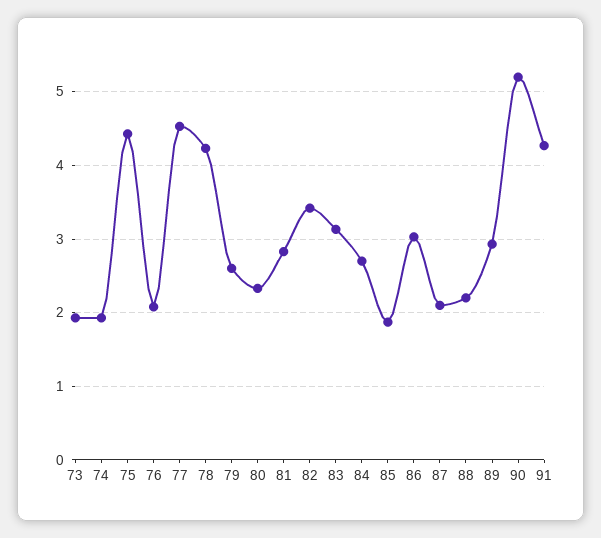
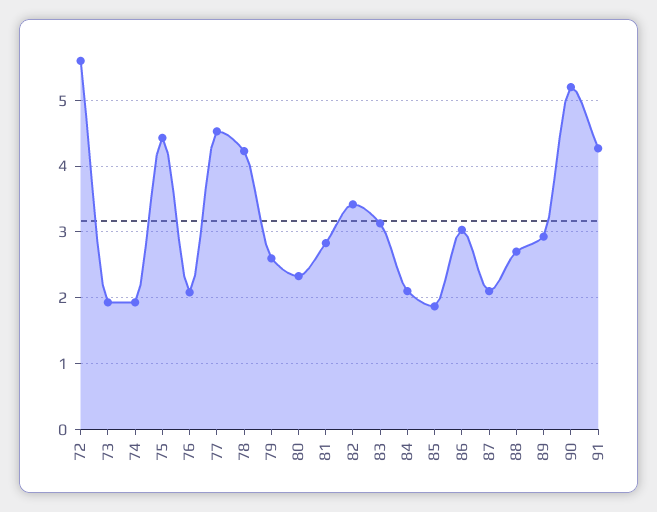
  {
    "73": 1.9,
    "74": 1.9,
    "75": 4.4,
    "76": 2.1,
    "77": 4.5,
    "78": 4.2,
    "79": 2.6,
    "80": 2.3,
    "81": 2.8,
    "82": 3.4,
    "83": 3.1,
-   "84": 2.7,
+   "84": 2.1,
    "85": 1.9,
    "86": 3,
    "87": 2.1,
-   "88": 2.2,
+   "88": 2.7,
    "89": 2.9,
    "90": 5.2,
-   "91": 4.3
+   "91": 4.3,
+   "72": 5.6
  }

